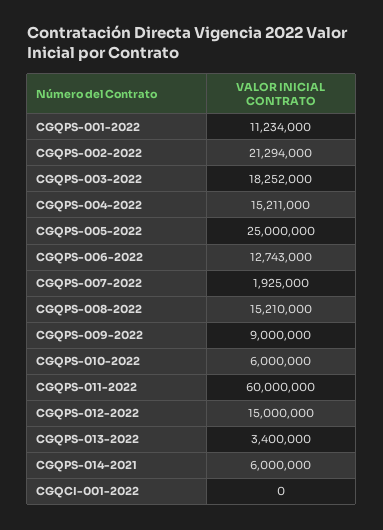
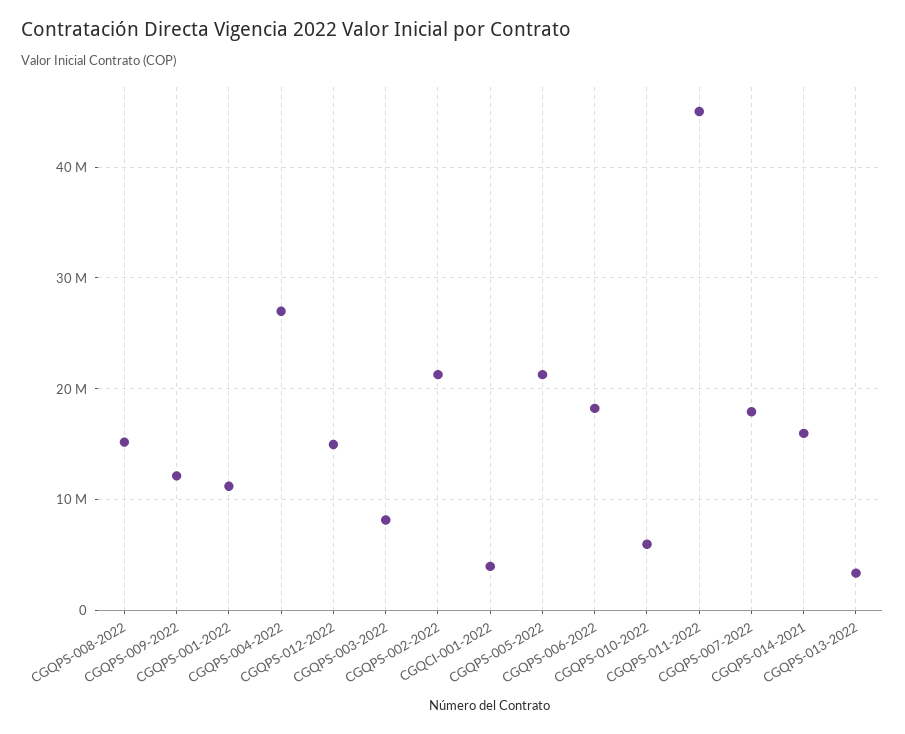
  {
    "CGQPS-001-2022": 11234000,
    "CGQPS-002-2022": 21294000,
-   "CGQPS-003-2022": 18252000,
+   "CGQPS-003-2022": 8000000,
-   "CGQPS-004-2022": 15211000,
+   "CGQPS-004-2022": 27000000,
-   "CGQPS-005-2022": 25000000,
+   "CGQPS-005-2022": 21000000,
-   "CGQPS-006-2022": 12743000,
+   "CGQPS-006-2022": 18000000,
-   "CGQPS-007-2022": 1925000,
+   "CGQPS-007-2022": 18000000,
    "CGQPS-008-2022": 15210000,
-   "CGQPS-009-2022": 9000000,
+   "CGQPS-009-2022": 12000000,
    "CGQPS-010-2022": 6000000,
-   "CGQPS-011-2022": 60000000,
+   "CGQPS-011-2022": 45000000,
    "CGQPS-012-2022": 15000000,
    "CGQPS-013-2022": 3400000,
-   "CGQPS-014-2021": 6000000,
+   "CGQPS-014-2021": 16000000,
-   "CGQCI-001-2022": 0
+   "CGQCI-001-2022": 4000000
  }

